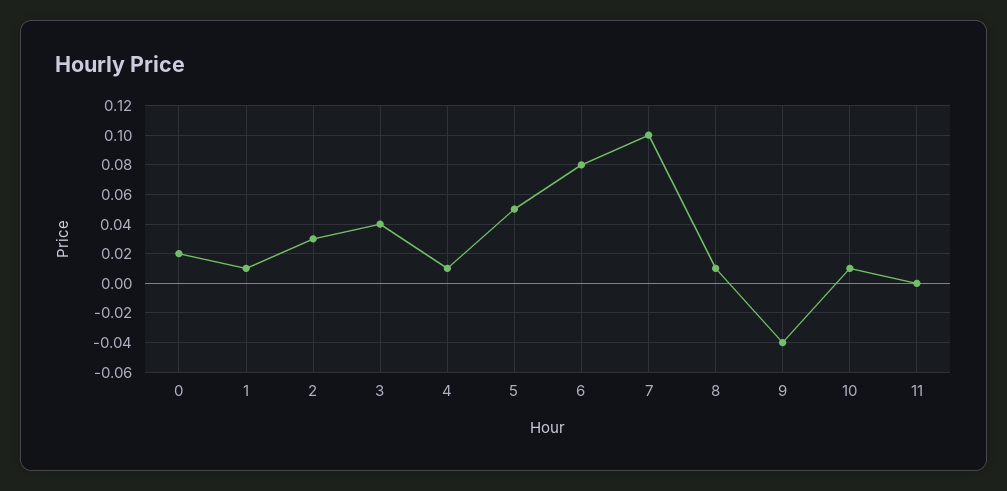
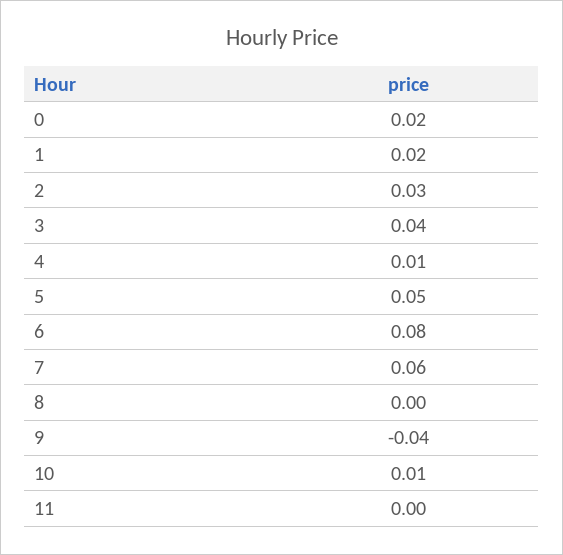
  {
    "0": 0.02,
-   "1": 0.01,
+   "1": 0.02,
    "2": 0.03,
    "3": 0.04,
    "4": 0.01,
    "5": 0.05,
    "6": 0.08,
-   "7": 0.1,
+   "7": 0.06,
-   "8": 0.01,
+   "8": 0,
    "9": -0.04,
    "10": 0.01,
    "11": 0
  }

